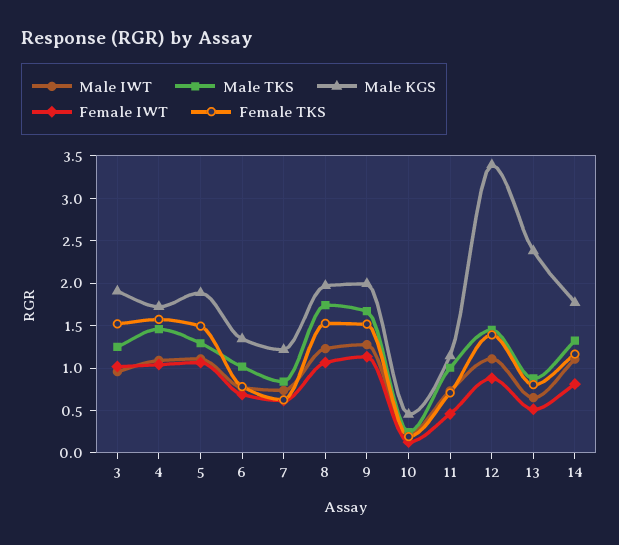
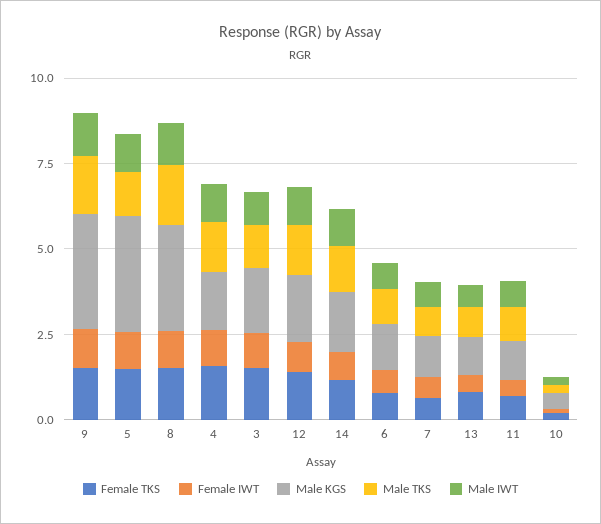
  {
    "Male IWT": {
      "3": 1,
      "4": 1.1,
      "5": 1.1,
      "6": 0.8,
      "7": 0.7,
      "8": 1.2,
      "9": 1.3,
      "10": 0.2,
      "11": 0.7,
      "12": 1.1,
      "13": 0.7,
      "14": 1.1
    },
    "Male TKS": {
      "3": 1.3,
      "4": 1.5,
      "5": 1.3,
      "6": 1,
      "7": 0.8,
      "8": 1.7,
      "9": 1.7,
      "10": 0.2,
      "11": 1,
      "12": 1.5,
      "13": 0.9,
      "14": 1.3
    },
    "Male KGS": {
      "3": 1.9,
      "4": 1.7,
-     "5": 1.9,
+     "5": 3.5,
      "6": 1.3,
      "7": 1.2,
-     "8": 2,
+     "8": 3,
-     "9": 2,
+     "9": 3.5,
      "10": 0.5,
      "11": 1.1,
-     "12": 3.4,
+     "12": 2,
-     "13": 2.4,
+     "13": 1,
      "14": 1.8
    },
    "Female IWT": {
      "3": 1,
      "4": 1,
      "5": 1.1,
      "6": 0.7,
      "7": 0.6,
      "8": 1.1,
      "9": 1.1,
      "10": 0.1,
      "11": 0.5,
      "12": 0.9,
      "13": 0.5,
      "14": 0.8
    },
    "Female TKS": {
      "3": 1.5,
      "4": 1.6,
      "5": 1.5,
      "6": 0.8,
      "7": 0.6,
      "8": 1.5,
      "9": 1.5,
      "10": 0.2,
      "11": 0.7,
      "12": 1.4,
      "13": 0.8,
      "14": 1.2
    }
  }

